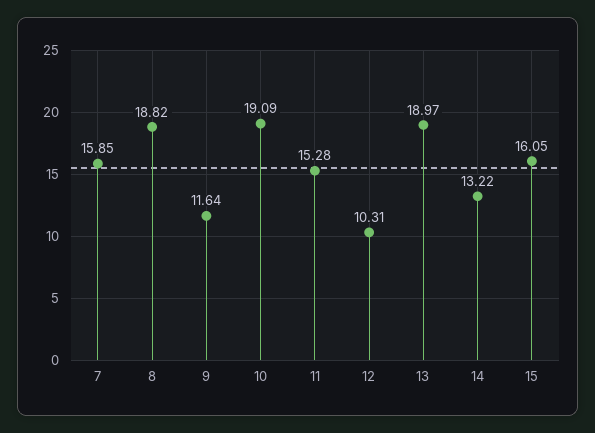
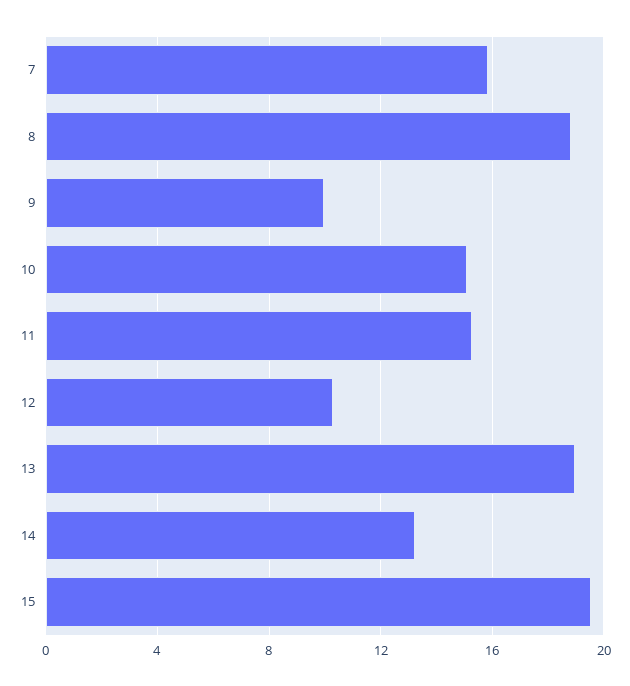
  {
    "7": 15.85,
    "8": 18.82,
-   "9": 11.64,
+   "9": 10,
-   "10": 19.09,
+   "10": 15,
    "11": 15.28,
    "12": 10.31,
    "13": 18.97,
    "14": 13.22,
-   "15": 16.05
+   "15": 19.5
  }

